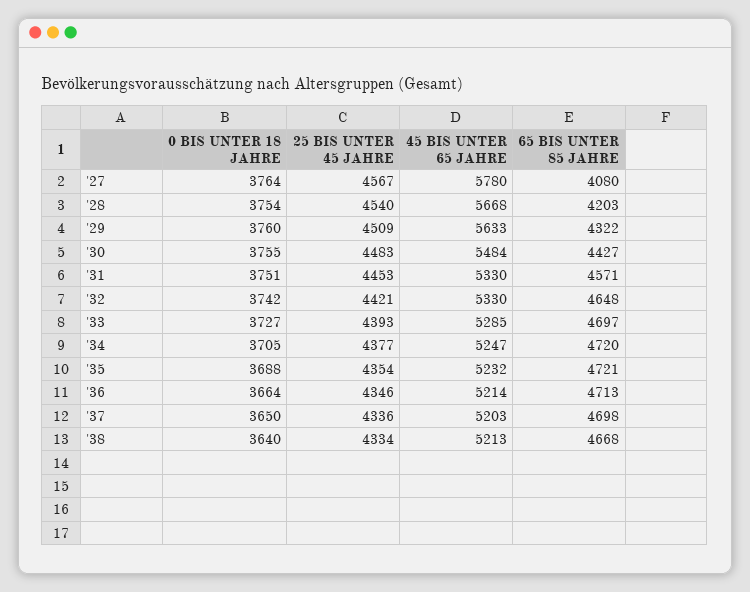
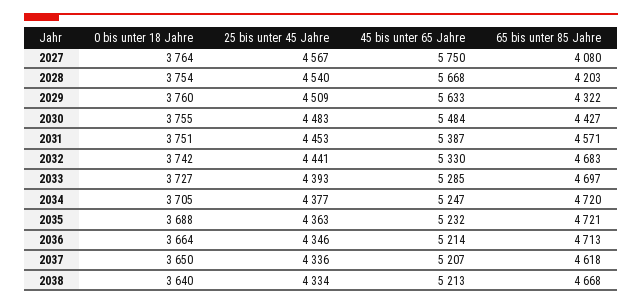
  {
    "0 BIS UNTER 18 JAHRE": {
      "'27": 3764,
      "'28": 3754,
      "'29": 3760,
      "'30": 3755,
      "'31": 3751,
      "'32": 3742,
      "'33": 3727,
      "'34": 3705,
      "'35": 3688,
      "'36": 3664,
      "'37": 3650,
      "'38": 3640
    },
    "25 BIS UNTER 45 JAHRE": {
      "'27": 4567,
      "'28": 4540,
      "'29": 4509,
      "'30": 4483,
      "'31": 4453,
-     "'32": 4421,
+     "'32": 4441,
      "'33": 4393,
      "'34": 4377,
-     "'35": 4354,
+     "'35": 4363,
      "'36": 4346,
      "'37": 4336,
      "'38": 4334
    },
    "45 BIS UNTER 65 JAHRE": {
-     "'27": 5780,
+     "'27": 5750,
      "'28": 5668,
      "'29": 5633,
      "'30": 5484,
-     "'31": 5330,
+     "'31": 5387,
      "'32": 5330,
      "'33": 5285,
      "'34": 5247,
      "'35": 5232,
      "'36": 5214,
-     "'37": 5203,
+     "'37": 5207,
      "'38": 5213
    },
    "65 BIS UNTER 85 JAHRE": {
      "'27": 4080,
      "'28": 4203,
      "'29": 4322,
      "'30": 4427,
      "'31": 4571,
-     "'32": 4648,
+     "'32": 4683,
      "'33": 4697,
      "'34": 4720,
      "'35": 4721,
      "'36": 4713,
-     "'37": 4698,
+     "'37": 4618,
      "'38": 4668
    }
  }

